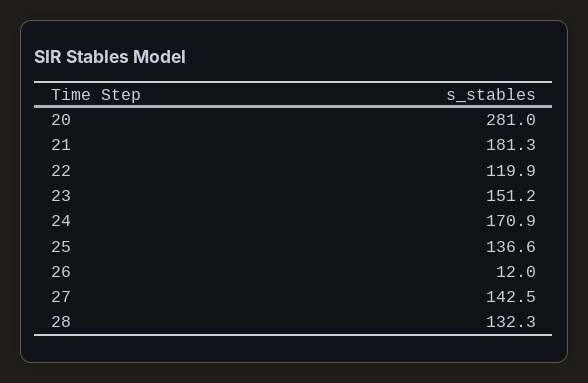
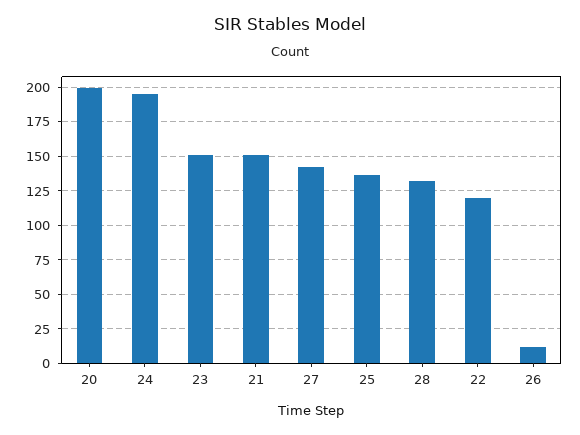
  {
-   "20": 281,
+   "20": 200,
-   "21": 181.3,
+   "21": 150,
    "22": 119.9,
    "23": 151.2,
-   "24": 170.9,
+   "24": 195,
    "25": 136.6,
    "26": 12,
    "27": 142.5,
    "28": 132.3
  }

